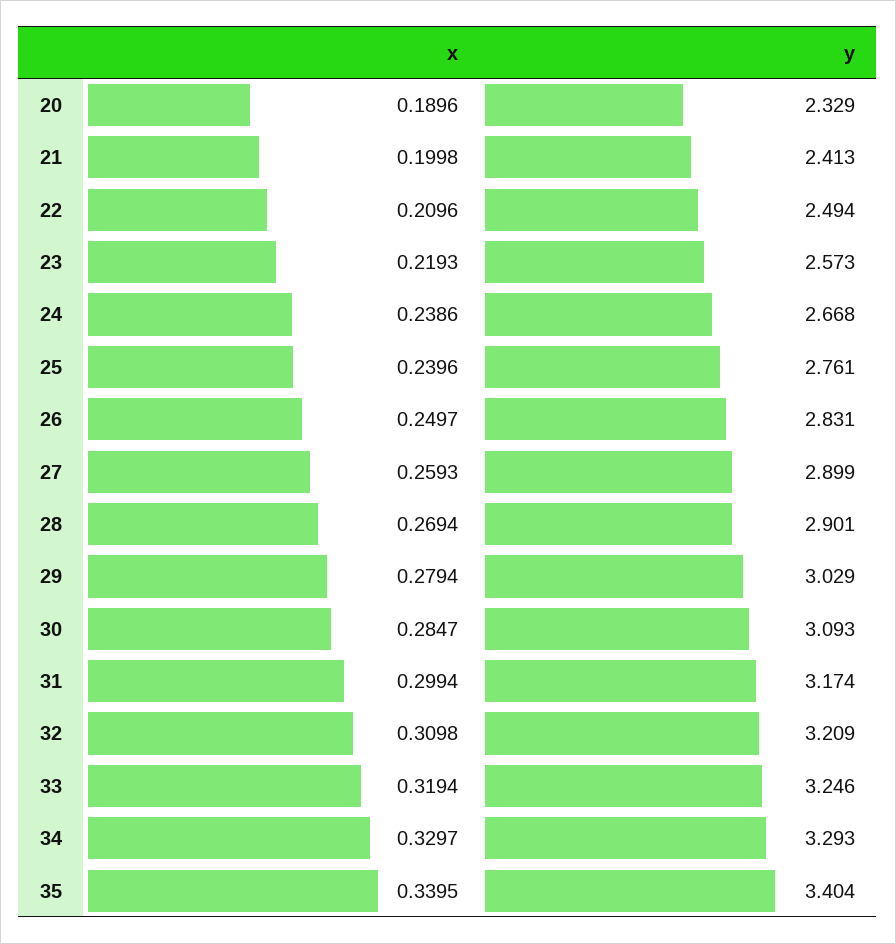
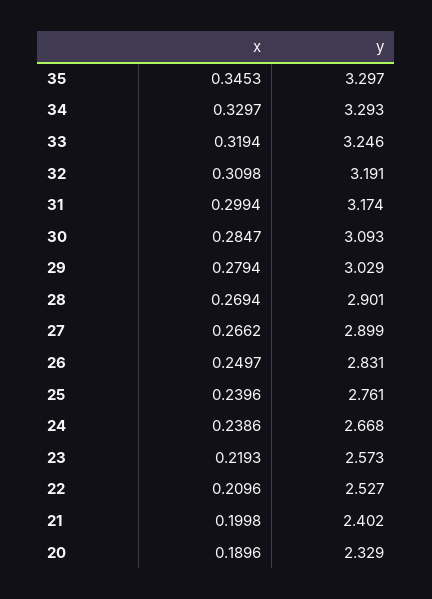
  {
    "x": {
      "20": 0.1896,
      "21": 0.1998,
      "22": 0.2096,
      "23": 0.2193,
      "24": 0.2386,
      "25": 0.2396,
      "26": 0.2497,
-     "27": 0.2593,
+     "27": 0.2662,
      "28": 0.2694,
      "29": 0.2794,
      "30": 0.2847,
      "31": 0.2994,
      "32": 0.3098,
      "33": 0.3194,
      "34": 0.3297,
-     "35": 0.3395
+     "35": 0.3453
    },
    "y": {
      "20": 2.329,
-     "21": 2.413,
+     "21": 2.402,
-     "22": 2.494,
+     "22": 2.527,
      "23": 2.573,
      "24": 2.668,
      "25": 2.761,
      "26": 2.831,
      "27": 2.899,
      "28": 2.901,
      "29": 3.029,
      "30": 3.093,
      "31": 3.174,
-     "32": 3.209,
+     "32": 3.191,
      "33": 3.246,
      "34": 3.293,
-     "35": 3.404
+     "35": 3.297
    }
  }

